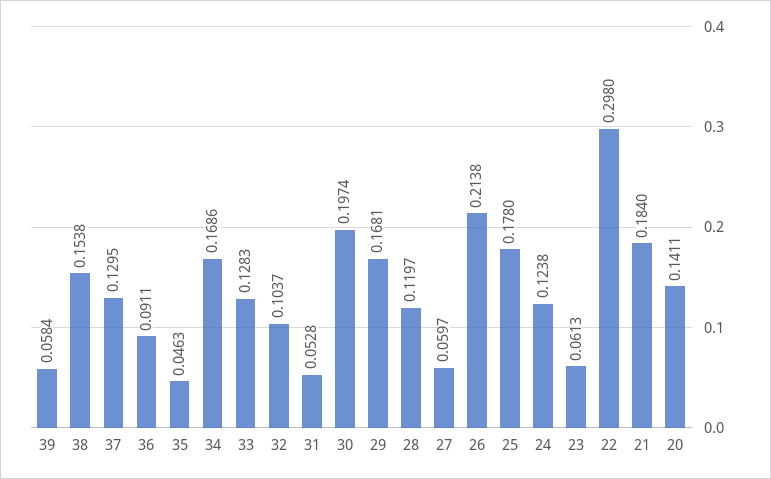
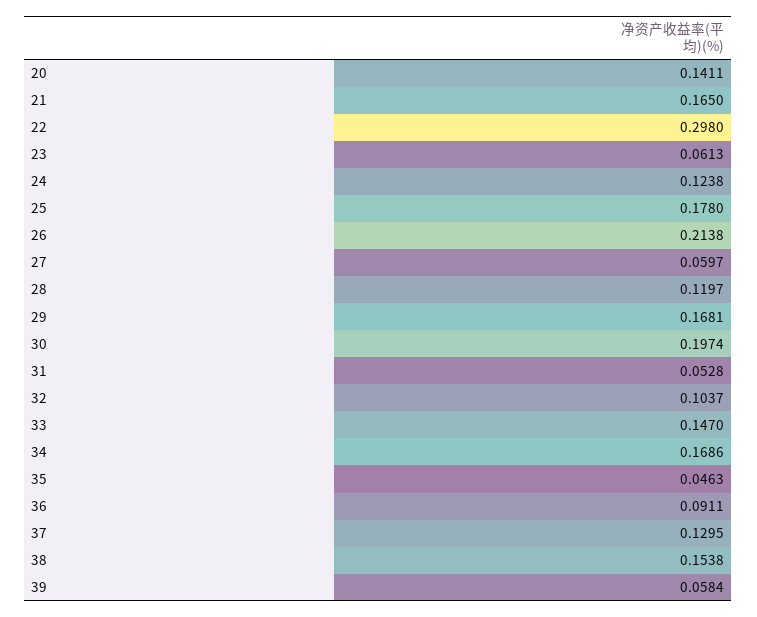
  {
    "39": 0.0584,
    "38": 0.1538,
    "37": 0.1295,
    "36": 0.0911,
    "35": 0.0463,
    "34": 0.1686,
-   "33": 0.1283,
+   "33": 0.147,
    "32": 0.1037,
    "31": 0.0528,
    "30": 0.1974,
    "29": 0.1681,
    "28": 0.1197,
    "27": 0.0597,
    "26": 0.2138,
    "25": 0.178,
    "24": 0.1238,
    "23": 0.0613,
    "22": 0.298,
-   "21": 0.184,
+   "21": 0.165,
    "20": 0.1411
  }

